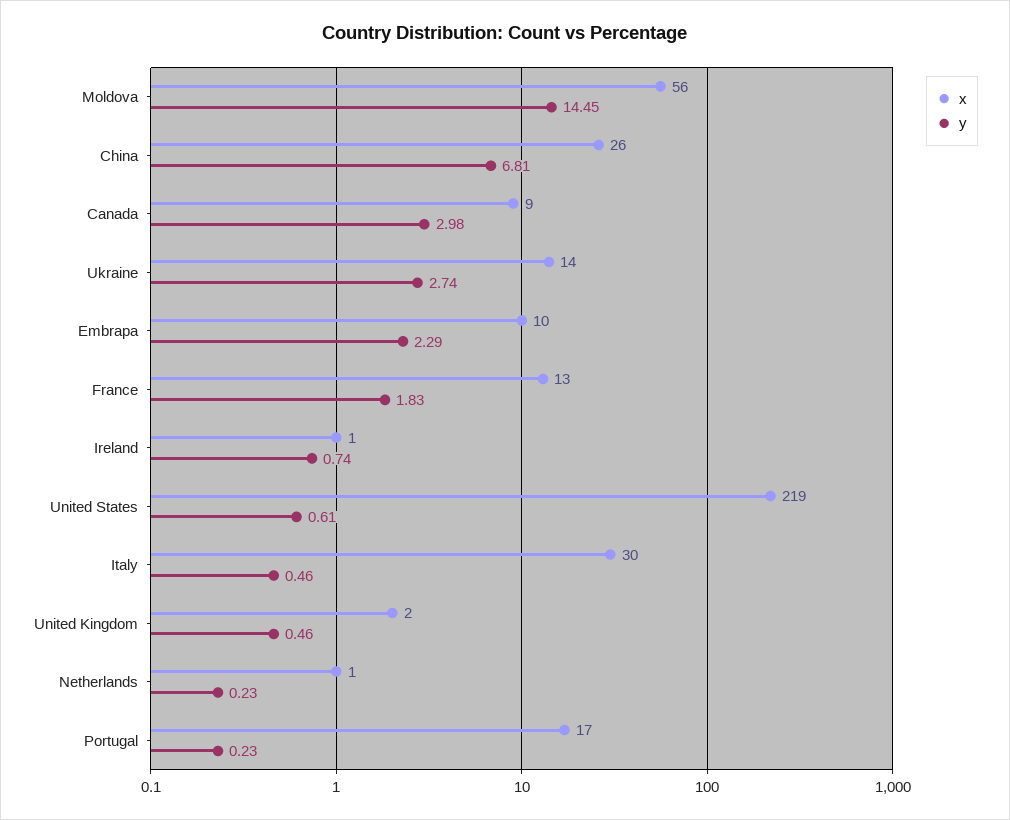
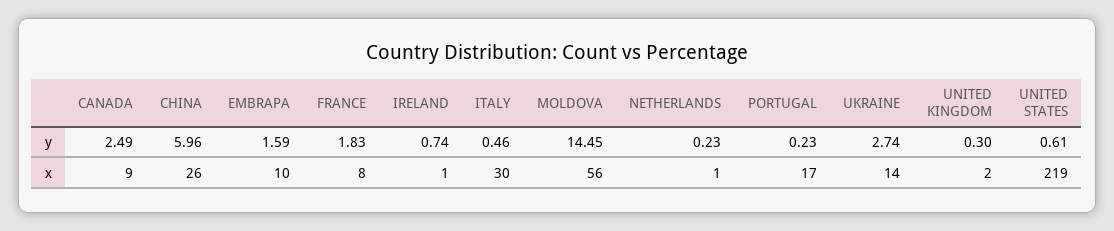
  {
    "x": {
      "Moldova": 56,
      "China": 26,
      "Canada": 9,
      "Ukraine": 14,
      "Embrapa": 10,
-     "France": 13,
+     "France": 8,
      "Ireland": 1,
      "United States": 219,
      "Italy": 30,
      "United Kingdom": 2,
      "Netherlands": 1,
      "Portugal": 17
    },
    "y": {
      "Moldova": 14.45,
-     "China": 6.81,
+     "China": 5.96,
-     "Canada": 2.98,
+     "Canada": 2.49,
      "Ukraine": 2.74,
-     "Embrapa": 2.29,
+     "Embrapa": 1.59,
      "France": 1.83,
      "Ireland": 0.74,
      "United States": 0.61,
      "Italy": 0.46,
-     "United Kingdom": 0.46,
+     "United Kingdom": 0.3,
      "Netherlands": 0.23,
      "Portugal": 0.23
    }
  }

